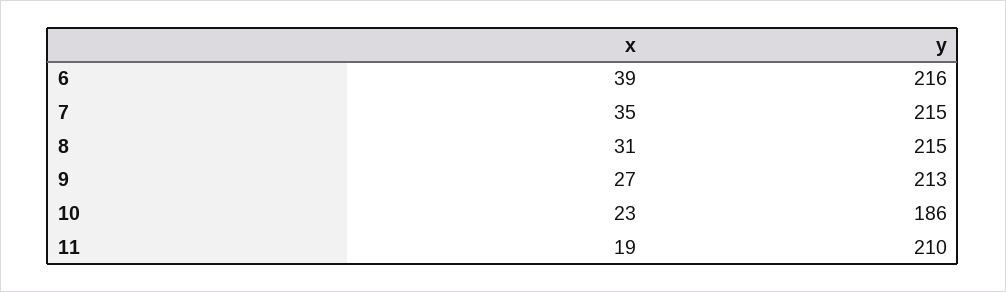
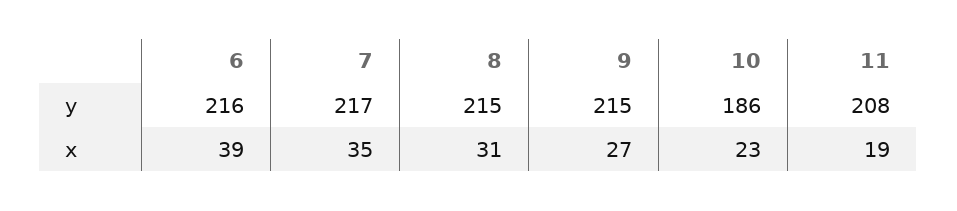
  {
    "x": {
      "6": 39,
      "7": 35,
      "8": 31,
      "9": 27,
      "10": 23,
      "11": 19
    },
    "y": {
      "6": 216,
-     "7": 215,
+     "7": 217,
      "8": 215,
-     "9": 213,
+     "9": 215,
      "10": 186,
-     "11": 210
+     "11": 208
    }
  }

